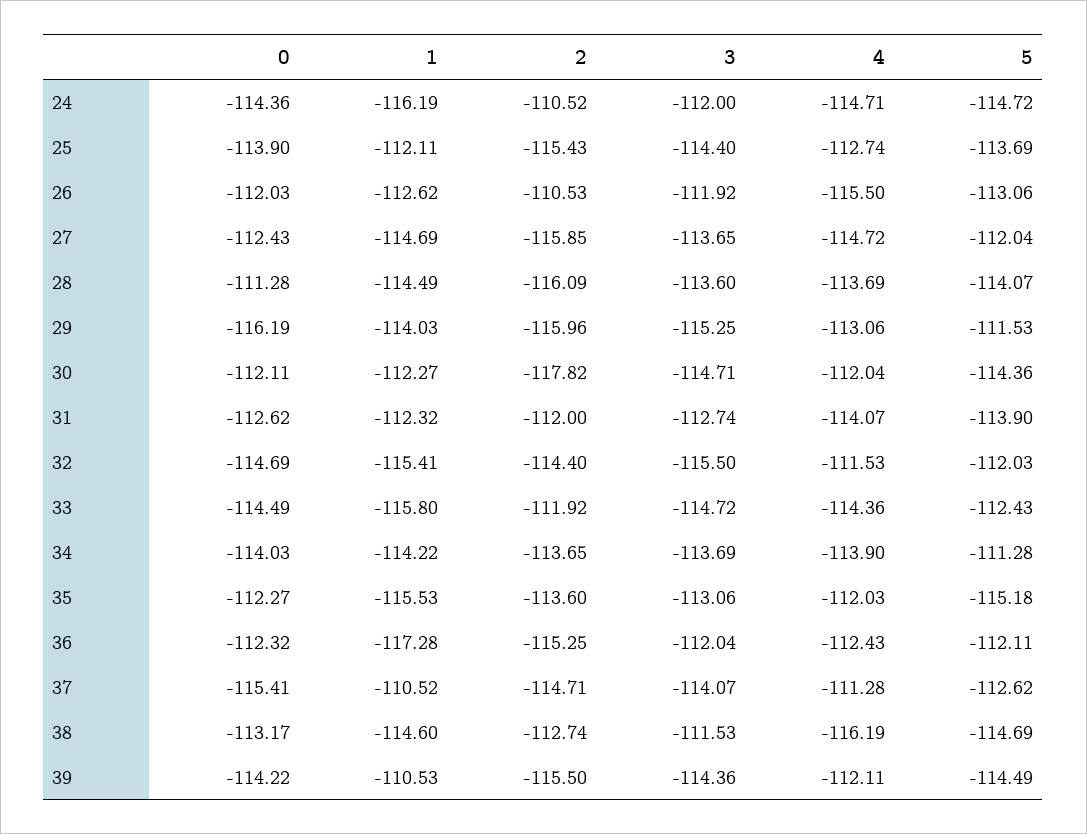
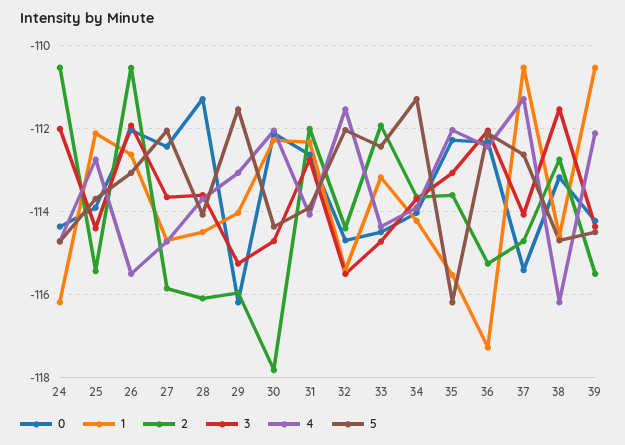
  {
    "0": {
      "24": -114.36,
      "25": -113.9,
      "26": -112.03,
      "27": -112.43,
      "28": -111.28,
      "29": -116.19,
      "30": -112.11,
      "31": -112.62,
      "32": -114.69,
      "33": -114.49,
      "34": -114.03,
      "35": -112.27,
      "36": -112.32,
      "37": -115.41,
      "38": -113.17,
      "39": -114.22
    },
    "1": {
      "24": -116.19,
      "25": -112.11,
      "26": -112.62,
      "27": -114.69,
      "28": -114.49,
      "29": -114.03,
      "30": -112.27,
      "31": -112.32,
      "32": -115.41,
-     "33": -115.8,
+     "33": -113.2,
      "34": -114.22,
      "35": -115.53,
      "36": -117.28,
      "37": -110.52,
      "38": -114.6,
      "39": -110.53
    },
    "2": {
      "24": -110.52,
      "25": -115.43,
      "26": -110.53,
      "27": -115.85,
      "28": -116.09,
      "29": -115.96,
      "30": -117.82,
      "31": -112,
      "32": -114.4,
      "33": -111.92,
      "34": -113.65,
      "35": -113.6,
      "36": -115.25,
      "37": -114.71,
      "38": -112.74,
      "39": -115.5
    },
    "3": {
      "24": -112,
      "25": -114.4,
      "26": -111.92,
      "27": -113.65,
      "28": -113.6,
      "29": -115.25,
      "30": -114.71,
      "31": -112.74,
      "32": -115.5,
      "33": -114.72,
      "34": -113.69,
      "35": -113.06,
      "36": -112.04,
      "37": -114.07,
      "38": -111.53,
      "39": -114.36
    },
    "4": {
      "24": -114.71,
      "25": -112.74,
      "26": -115.5,
      "27": -114.72,
      "28": -113.69,
      "29": -113.06,
      "30": -112.04,
      "31": -114.07,
      "32": -111.53,
      "33": -114.36,
      "34": -113.9,
      "35": -112.03,
      "36": -112.43,
      "37": -111.28,
      "38": -116.19,
      "39": -112.11
    },
    "5": {
      "24": -114.72,
      "25": -113.69,
      "26": -113.06,
      "27": -112.04,
      "28": -114.07,
      "29": -111.53,
      "30": -114.36,
      "31": -113.9,
      "32": -112.03,
      "33": -112.43,
      "34": -111.28,
-     "35": -115.18,
+     "35": -116.2,
      "36": -112.11,
      "37": -112.62,
      "38": -114.69,
      "39": -114.49
    }
  }

